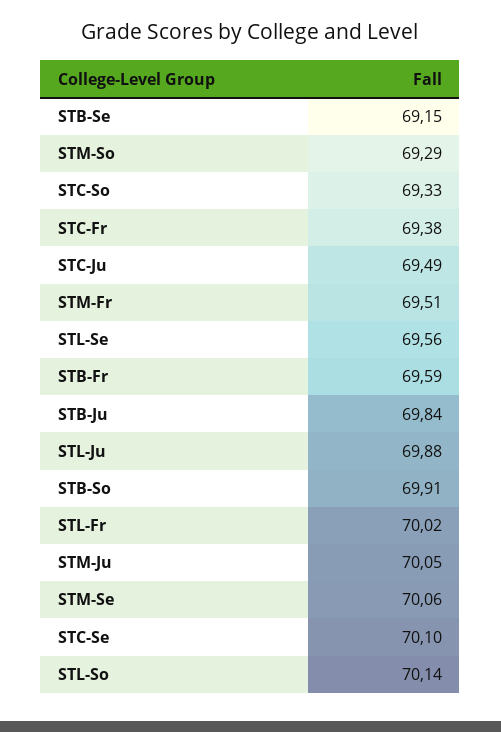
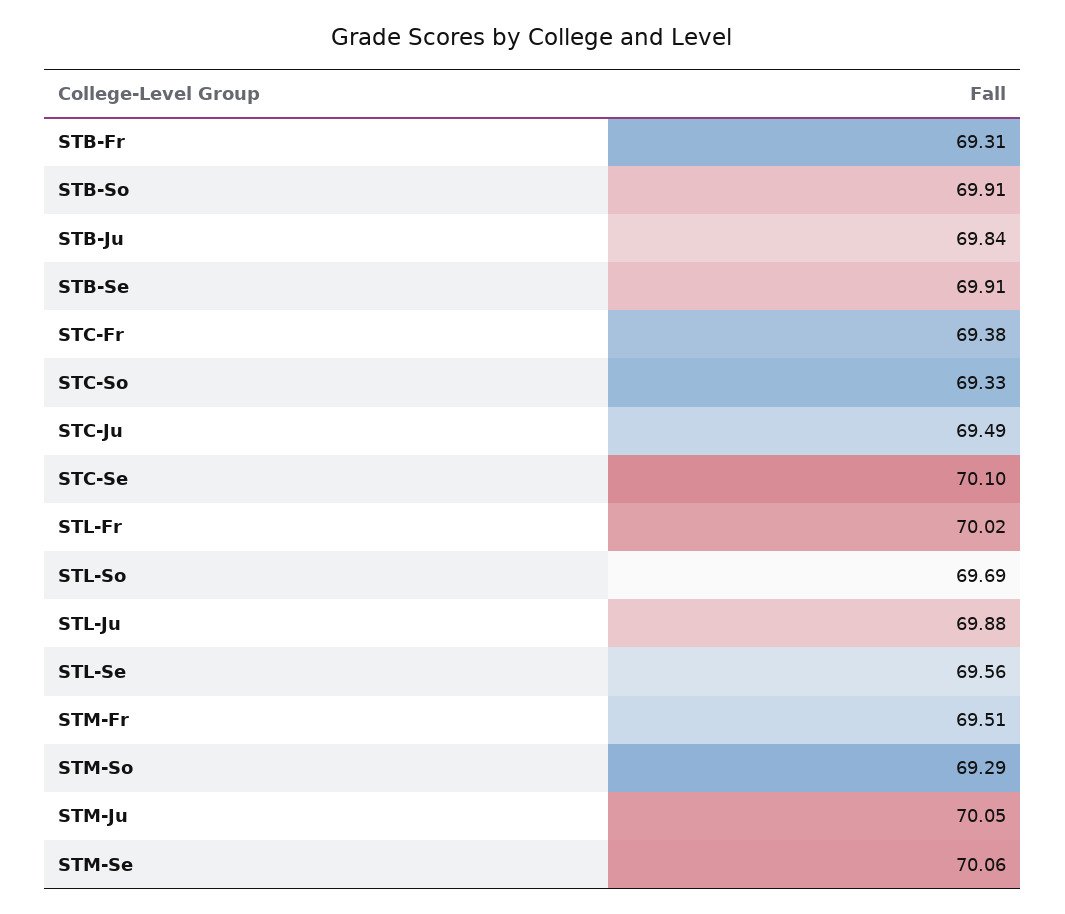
  {
-   "STB-Se": 69.15,
+   "STB-Se": 69.91,
    "STM-So": 69.29,
    "STC-So": 69.33,
    "STC-Fr": 69.38,
    "STC-Ju": 69.49,
    "STM-Fr": 69.51,
    "STL-Se": 69.56,
-   "STB-Fr": 69.59,
+   "STB-Fr": 69.31,
    "STB-Ju": 69.84,
    "STL-Ju": 69.88,
    "STB-So": 69.91,
    "STL-Fr": 70.02,
    "STM-Ju": 70.05,
    "STM-Se": 70.06,
    "STC-Se": 70.1,
-   "STL-So": 70.14
+   "STL-So": 69.69
  }

